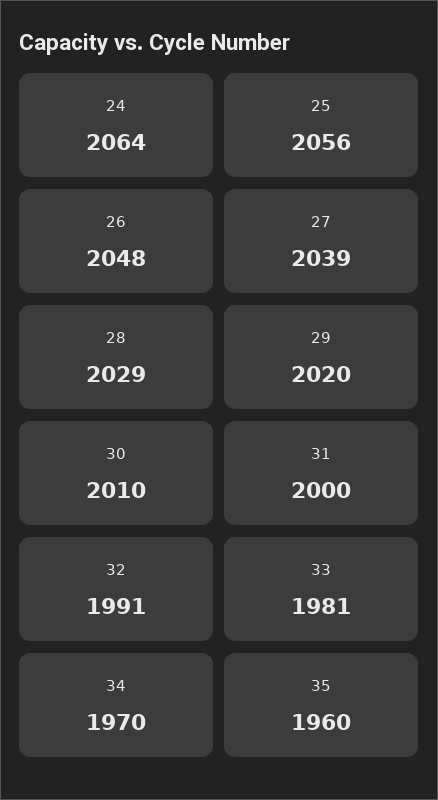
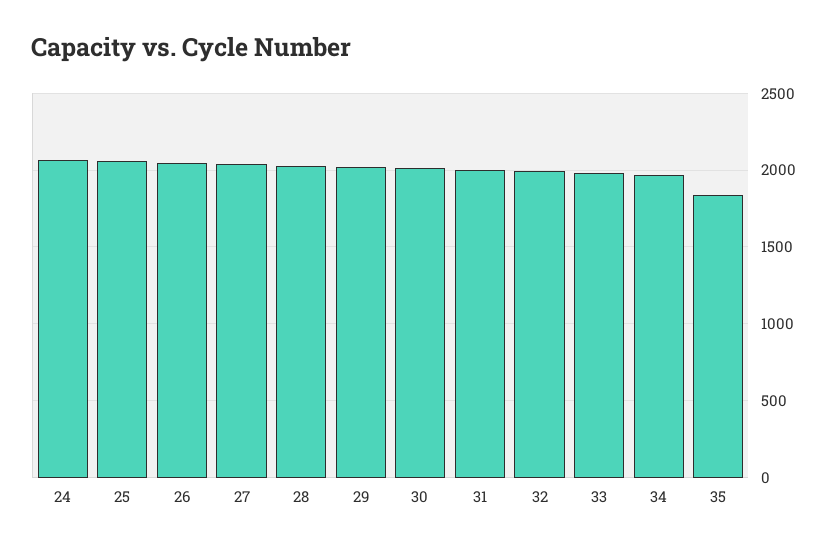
  {
    "24": 2064,
    "25": 2056,
    "26": 2048,
    "27": 2039,
    "28": 2029,
    "29": 2020,
    "30": 2010,
    "31": 2000,
    "32": 1991,
    "33": 1981,
    "34": 1970,
-   "35": 1960
+   "35": 1850
  }

